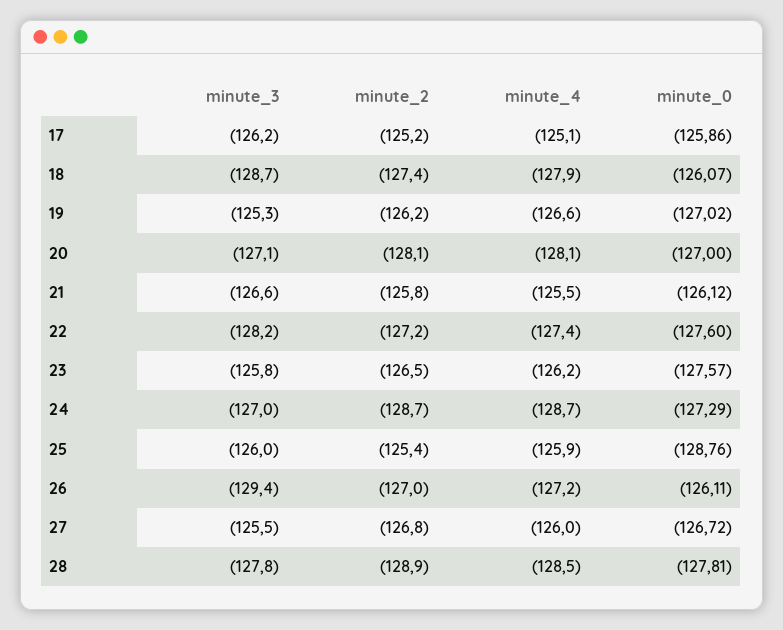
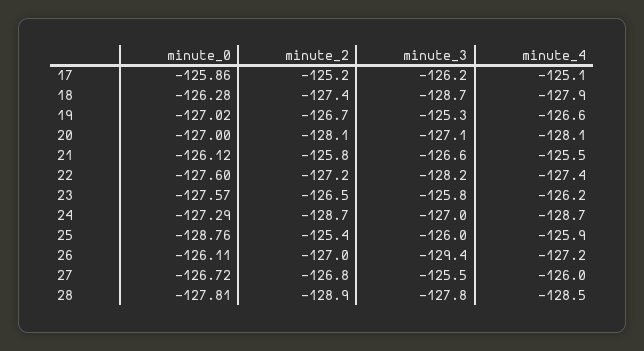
  {
    "minute_3": {
      "17": -126.2,
      "18": -128.7,
      "19": -125.3,
      "20": -127.1,
      "21": -126.6,
      "22": -128.2,
      "23": -125.8,
      "24": -127,
      "25": -126,
      "26": -129.4,
      "27": -125.5,
      "28": -127.8
    },
    "minute_2": {
      "17": -125.2,
      "18": -127.4,
-     "19": -126.2,
+     "19": -126.7,
      "20": -128.1,
      "21": -125.8,
      "22": -127.2,
      "23": -126.5,
      "24": -128.7,
      "25": -125.4,
      "26": -127,
      "27": -126.8,
      "28": -128.9
    },
    "minute_4": {
      "17": -125.1,
      "18": -127.9,
      "19": -126.6,
      "20": -128.1,
      "21": -125.5,
      "22": -127.4,
      "23": -126.2,
      "24": -128.7,
      "25": -125.9,
      "26": -127.2,
      "27": -126,
      "28": -128.5
    },
    "minute_0": {
      "17": -125.86,
-     "18": -126.07,
+     "18": -126.28,
      "19": -127.02,
      "20": -127,
      "21": -126.12,
      "22": -127.6,
      "23": -127.57,
      "24": -127.29,
      "25": -128.76,
      "26": -126.11,
      "27": -126.72,
      "28": -127.81
    }
  }

